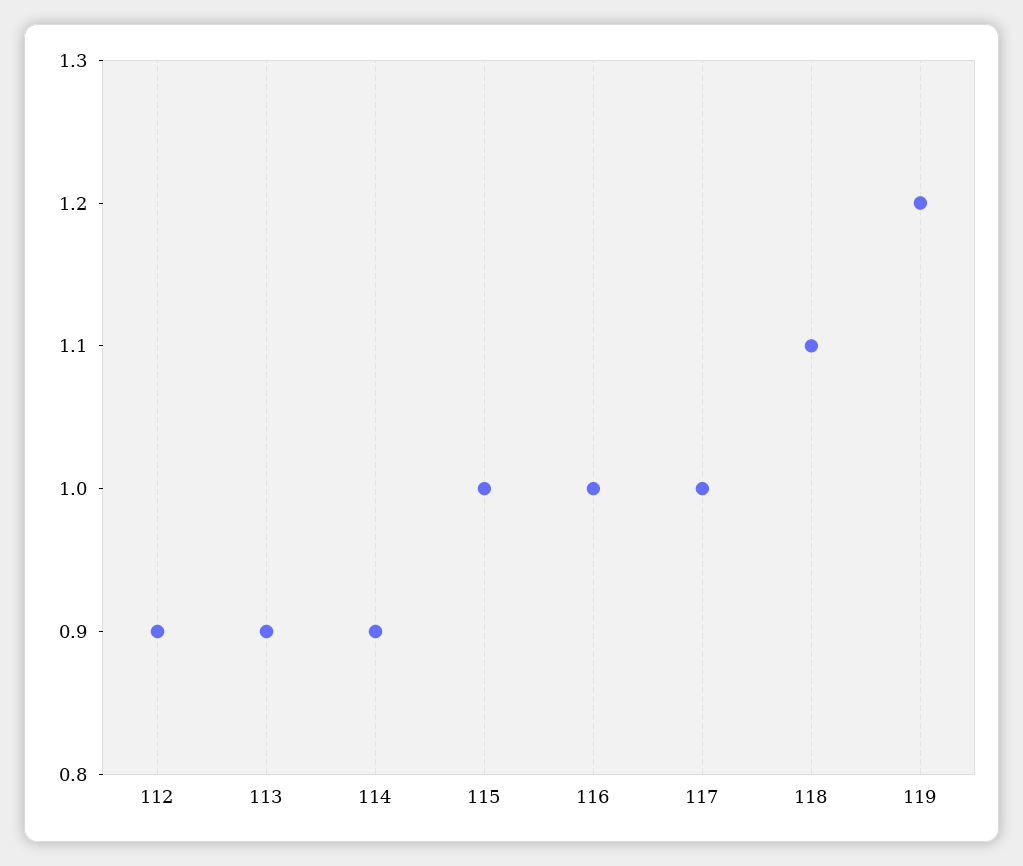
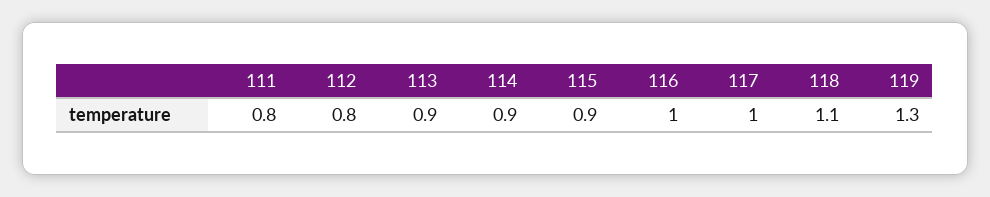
  {
-   "112": 0.9,
+   "112": 0.8,
    "113": 0.9,
    "114": 0.9,
-   "115": 1,
+   "115": 0.9,
    "116": 1,
    "117": 1,
    "118": 1.1,
-   "119": 1.2
+   "119": 1.3,
+   "111": 0.8
  }

